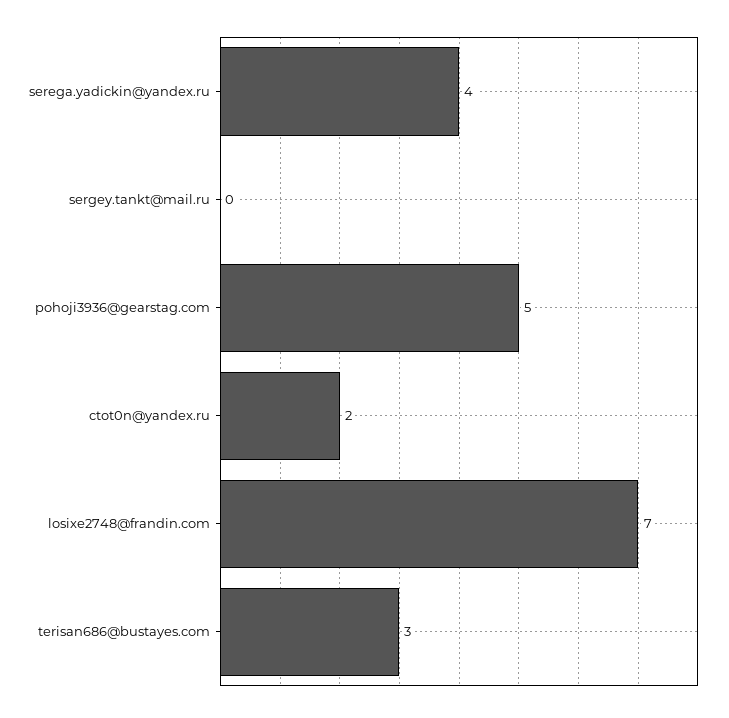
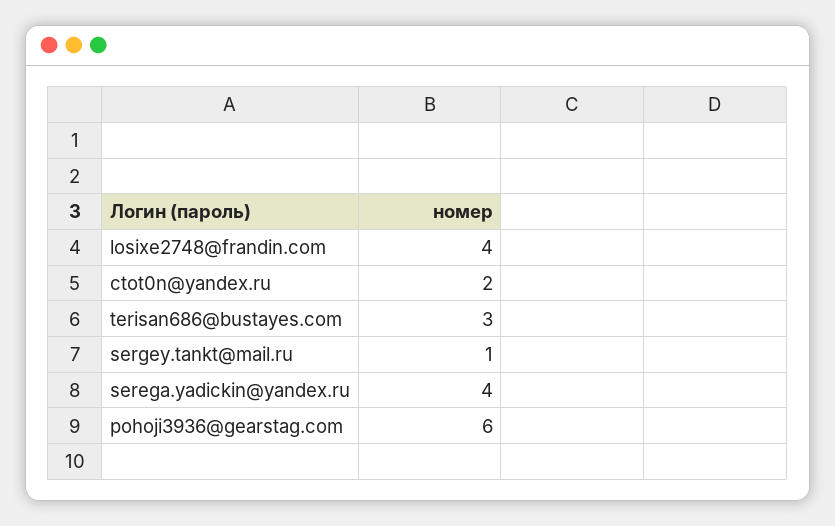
  {
    "serega.yadickin@yandex.ru": 4,
-   "sergey.tankt@mail.ru": 0,
+   "sergey.tankt@mail.ru": 1,
-   "pohoji3936@gearstag.com": 5,
+   "pohoji3936@gearstag.com": 6,
    "ctot0n@yandex.ru": 2,
-   "losixe2748@frandin.com": 7,
+   "losixe2748@frandin.com": 4,
    "terisan686@bustayes.com": 3
  }

